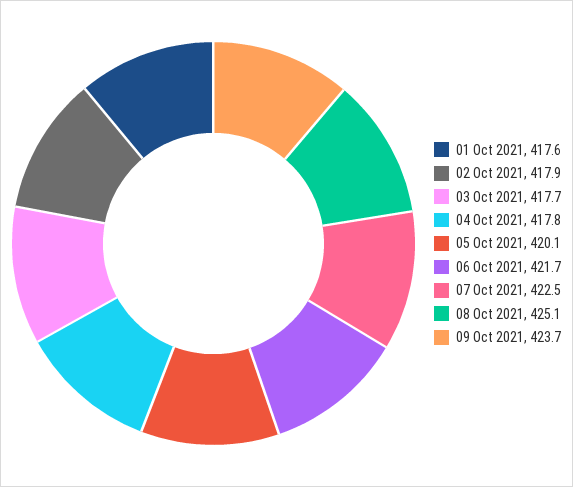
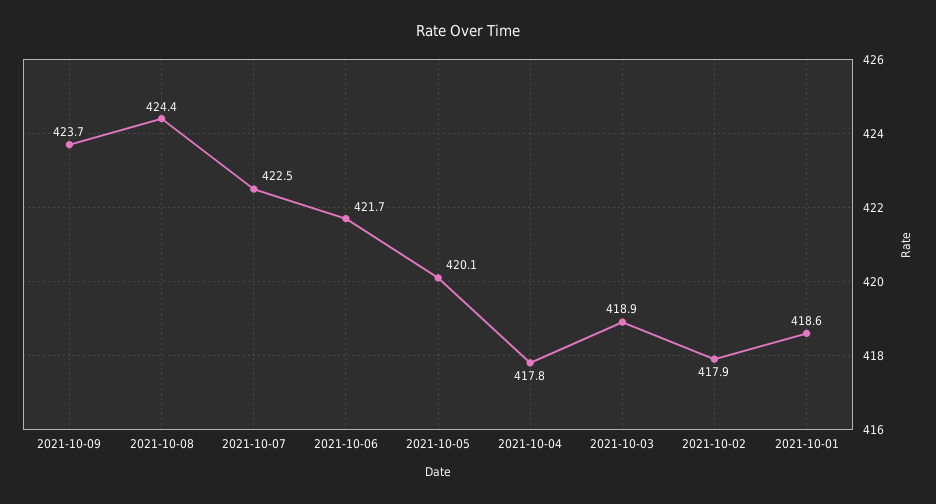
  {
-   "01 Oct 2021": 417.6,
+   "01 Oct 2021": 418.6,
    "02 Oct 2021": 417.9,
-   "03 Oct 2021": 417.7,
+   "03 Oct 2021": 418.9,
    "04 Oct 2021": 417.8,
    "05 Oct 2021": 420.1,
    "06 Oct 2021": 421.7,
    "07 Oct 2021": 422.5,
-   "08 Oct 2021": 425.1,
+   "08 Oct 2021": 424.4,
    "09 Oct 2021": 423.7
  }

